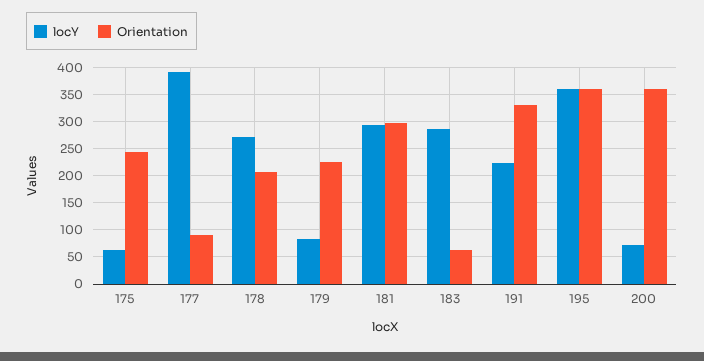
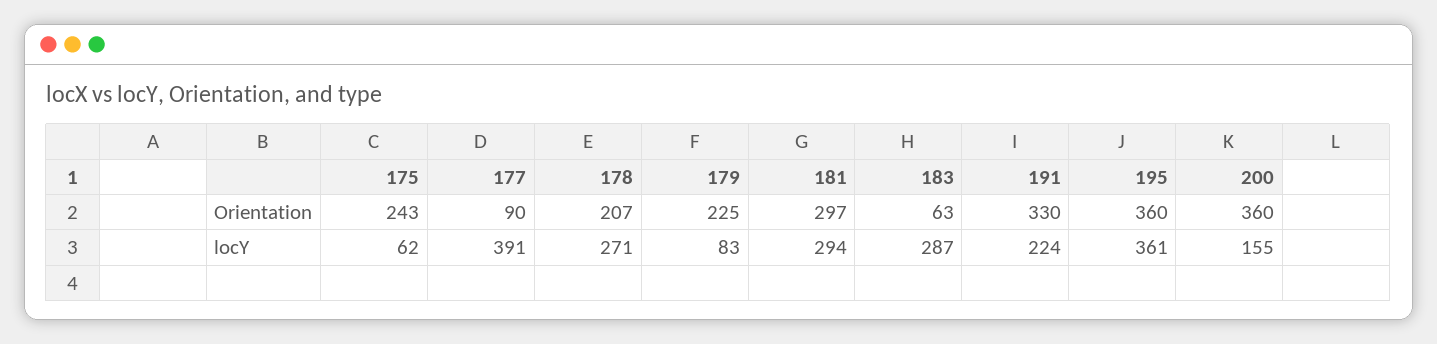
  {
    "locY": {
      "175": 62,
      "177": 391,
      "178": 271,
      "179": 83,
      "181": 294,
      "183": 287,
      "191": 224,
      "195": 361,
-     "200": 75
+     "200": 155
    },
    "Orientation": {
      "175": 243,
      "177": 90,
      "178": 207,
      "179": 225,
      "181": 297,
      "183": 63,
      "191": 330,
      "195": 360,
      "200": 360
    }
  }

